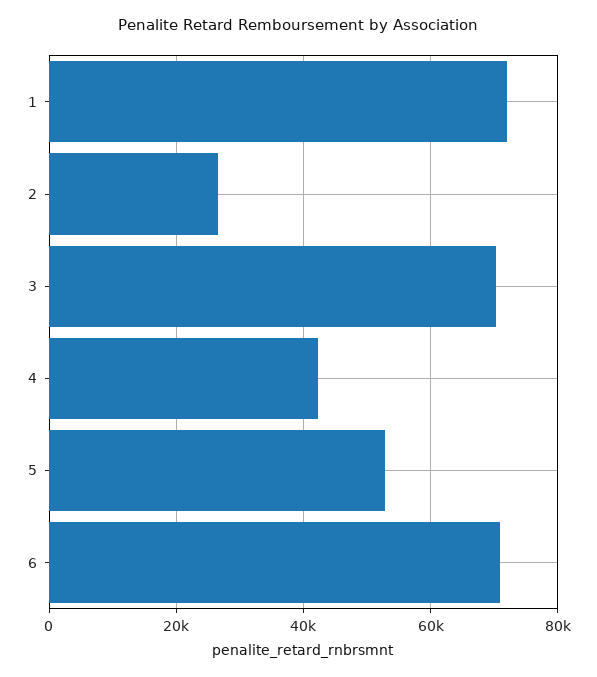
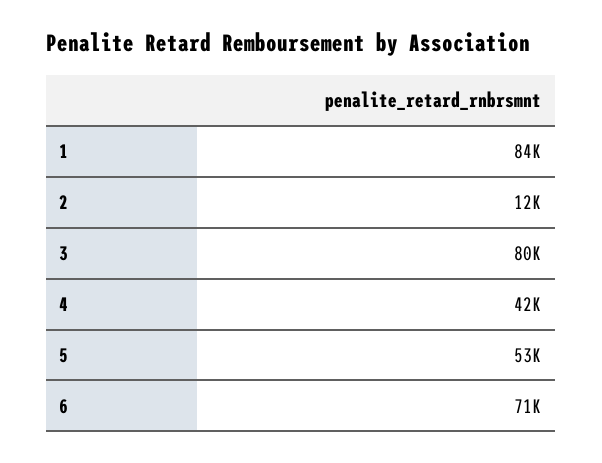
  {
-   "1": 72000,
+   "1": 84000,
-   "2": 26000,
+   "2": 12000,
-   "3": 70000,
+   "3": 80000,
    "4": 42000,
    "5": 53000,
    "6": 71000
  }

